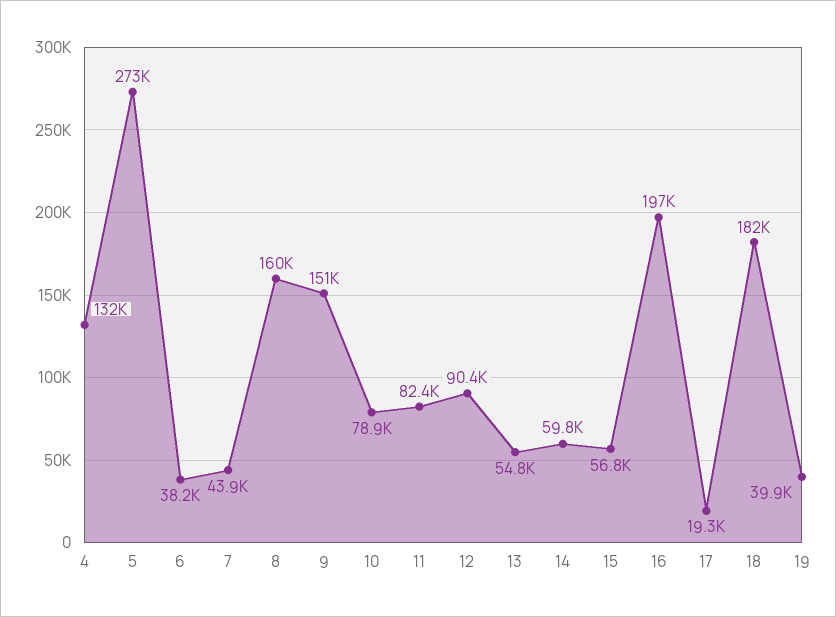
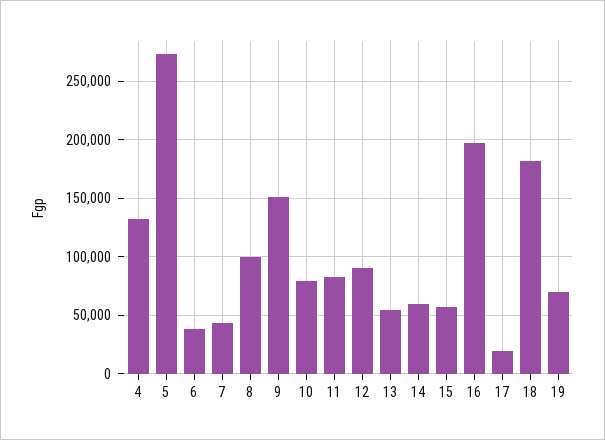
  {
    "4": 132000,
    "5": 273000,
    "6": 38200,
    "7": 43900,
-   "8": 160000,
+   "8": 100000,
    "9": 151000,
    "10": 78900,
    "11": 82400,
    "12": 90400,
    "13": 54800,
    "14": 59800,
    "15": 56800,
    "16": 197000,
    "17": 19300,
    "18": 182000,
-   "19": 39900
+   "19": 70000
  }

